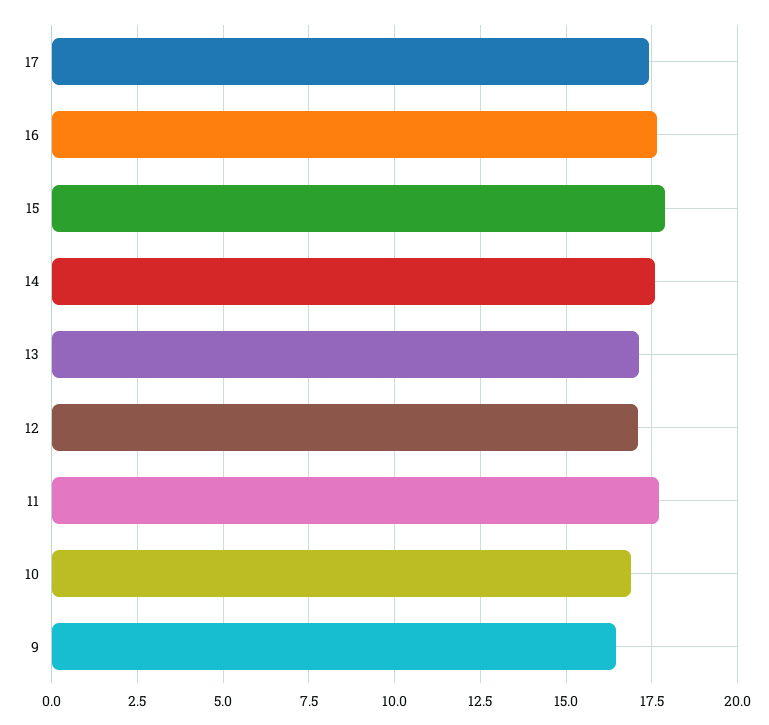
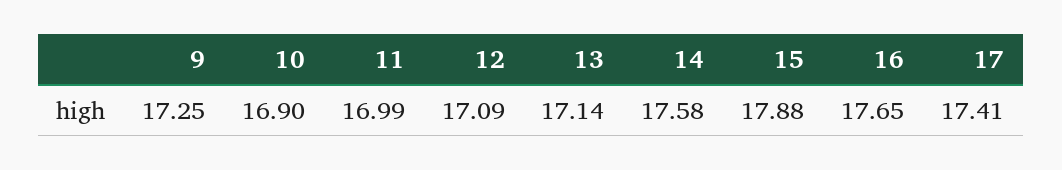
  {
    "17": 17.41,
    "16": 17.65,
    "15": 17.88,
    "14": 17.58,
    "13": 17.14,
    "12": 17.09,
-   "11": 17.75,
+   "11": 16.99,
    "10": 16.9,
-   "9": 16.5
+   "9": 17.25
  }

